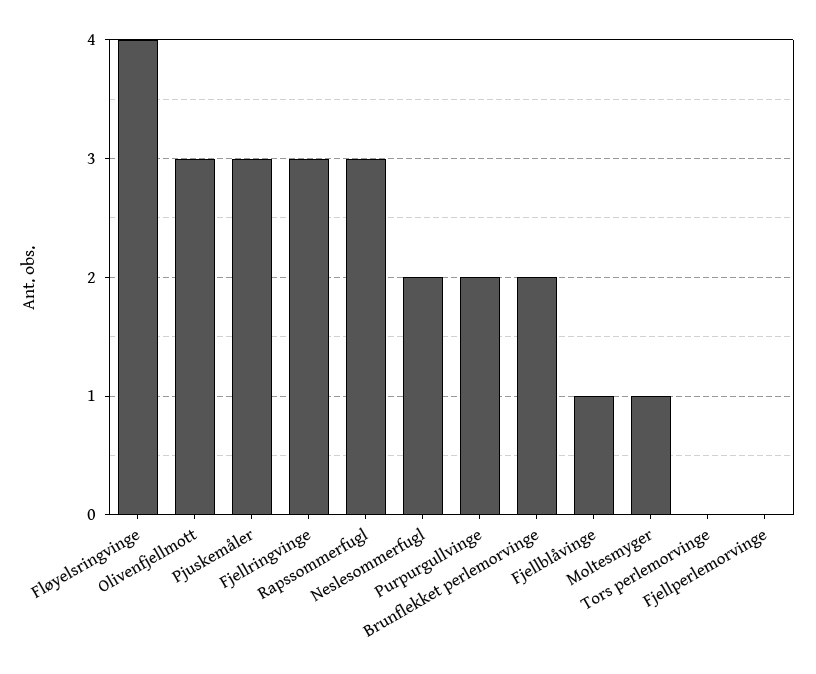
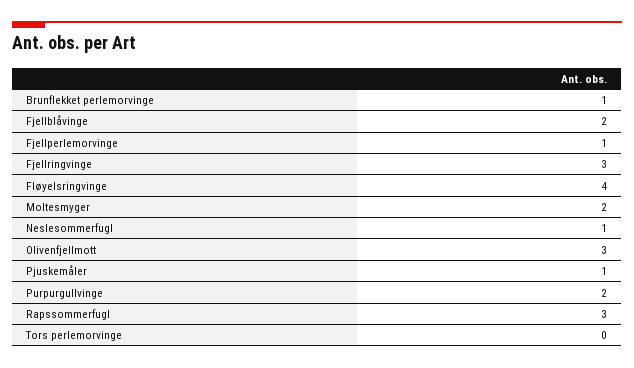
  {
    "Fløyelsringvinge": 4,
    "Olivenfjellmott": 3,
-   "Pjuskemåler": 3,
+   "Pjuskemåler": 1,
    "Fjellringvinge": 3,
    "Rapssommerfugl": 3,
-   "Neslesommerfugl": 2,
+   "Neslesommerfugl": 1,
    "Purpurgullvinge": 2,
-   "Brunflekket perlemorvinge": 2,
+   "Brunflekket perlemorvinge": 1,
-   "Fjellblåvinge": 1,
+   "Fjellblåvinge": 2,
-   "Moltesmyger": 1,
+   "Moltesmyger": 2,
    "Tors perlemorvinge": 0,
-   "Fjellperlemorvinge": 0
+   "Fjellperlemorvinge": 1
  }

